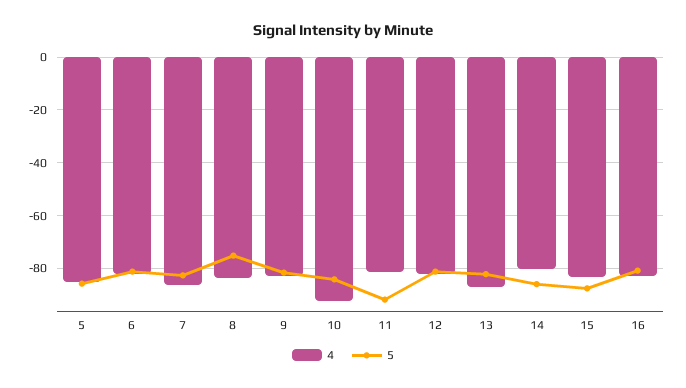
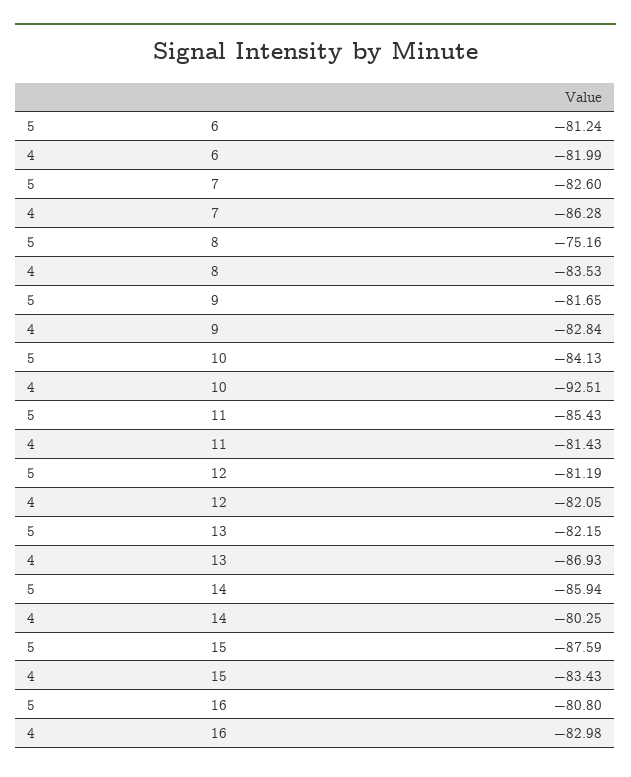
  {
    "4": {
-     "5": -85,
      "6": -81.99,
      "7": -86.28,
      "8": -83.53,
      "9": -82.84,
      "10": -92.51,
      "11": -81.43,
      "12": -82.05,
      "13": -86.93,
      "14": -80.25,
      "15": -83.43,
      "16": -82.98
    },
    "5": {
-     "5": -85,
      "6": -81.24,
      "7": -82.6,
      "8": -75.16,
      "9": -81.65,
      "10": -84.13,
-     "11": -92.5,
+     "11": -85.43,
      "12": -81.19,
      "13": -82.15,
      "14": -85.94,
      "15": -87.59,
      "16": -80.8
    }
  }

